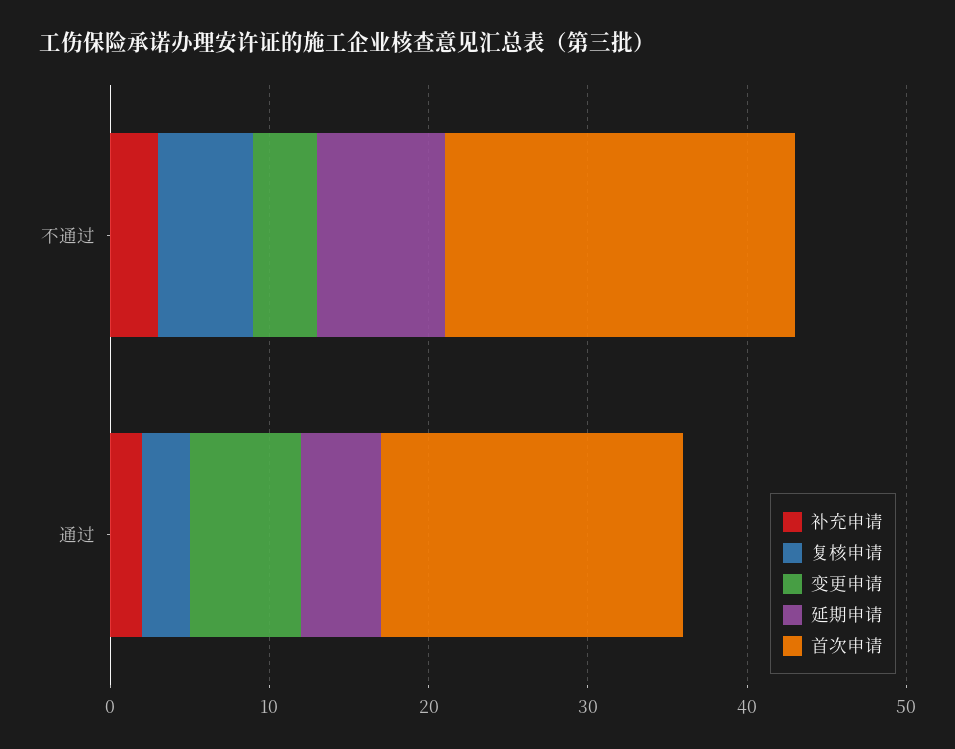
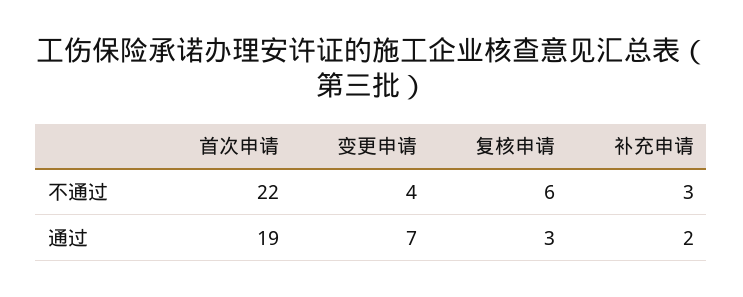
  {
    "补充申请": {
      "不通过": 3,
      "通过": 2
    },
    "复核申请": {
      "不通过": 6,
      "通过": 3
    },
    "变更申请": {
      "不通过": 4,
      "通过": 7
    },
-   "延期申请": {
-     "不通过": 8,
-     "通过": 5
-   },
    "首次申请": {
      "不通过": 22,
      "通过": 19
    }
  }

